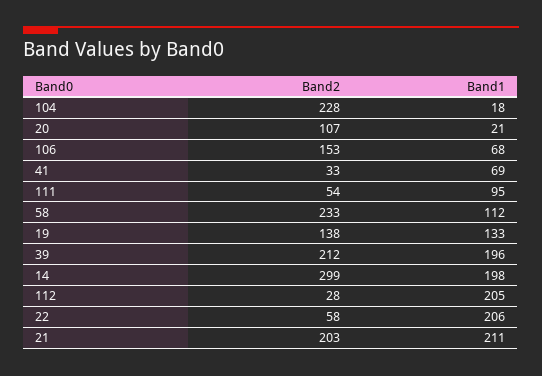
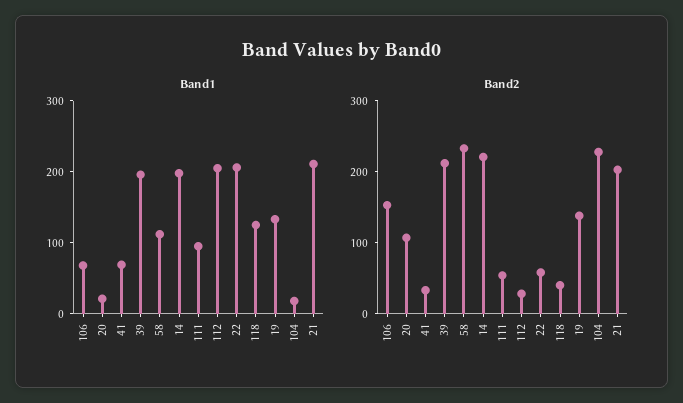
  {
    "Band2": {
      "104": 228,
      "20": 107,
      "106": 153,
      "41": 33,
      "111": 54,
      "58": 233,
      "19": 138,
      "39": 212,
-     "14": 299,
+     "14": 220,
      "112": 28,
      "22": 58,
-     "21": 203
+     "21": 203,
+     "118": 40
    },
    "Band1": {
      "104": 18,
      "20": 21,
      "106": 68,
      "41": 69,
      "111": 95,
      "58": 112,
      "19": 133,
      "39": 196,
      "14": 198,
      "112": 205,
      "22": 206,
-     "21": 211
+     "21": 211,
+     "118": 120
    }
  }

